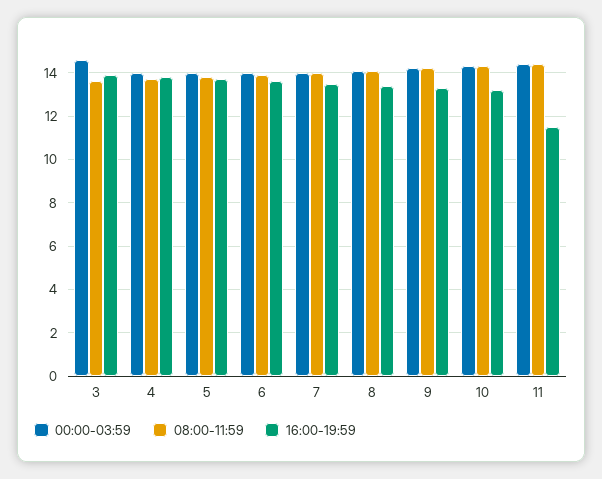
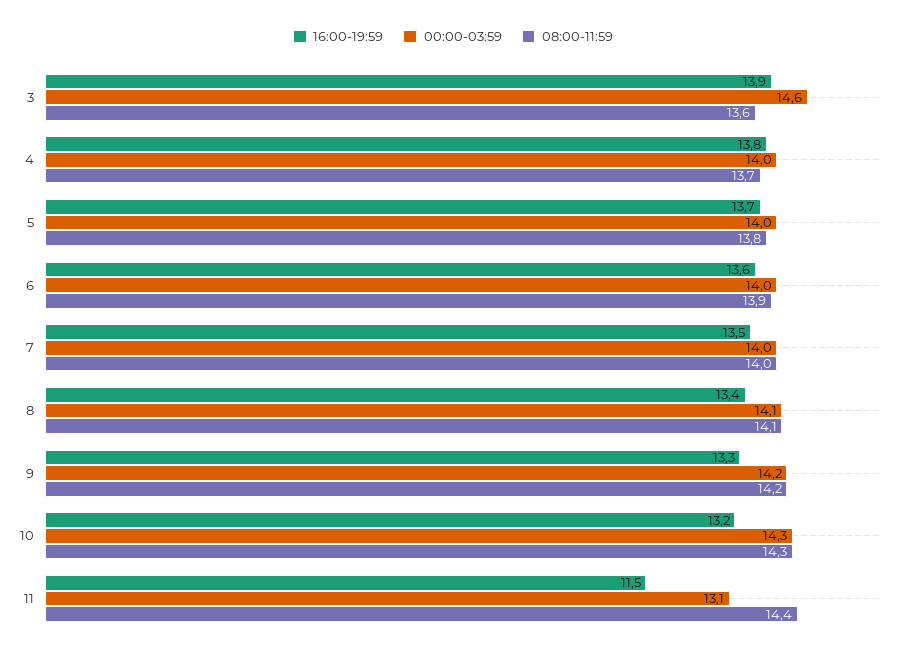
  {
    "00:00-03:59": {
      "3": 14.6,
      "4": 14,
      "5": 14,
      "6": 14,
      "7": 14,
      "8": 14.1,
      "9": 14.2,
      "10": 14.3,
-     "11": 14.5
+     "11": 13.1
    },
    "08:00-11:59": {
      "3": 13.6,
      "4": 13.7,
      "5": 13.8,
      "6": 13.9,
      "7": 14,
      "8": 14.1,
      "9": 14.2,
      "10": 14.3,
      "11": 14.4
    },
    "16:00-19:59": {
      "3": 13.9,
      "4": 13.8,
      "5": 13.7,
      "6": 13.6,
      "7": 13.5,
      "8": 13.4,
      "9": 13.3,
      "10": 13.2,
      "11": 11.5
    }
  }

